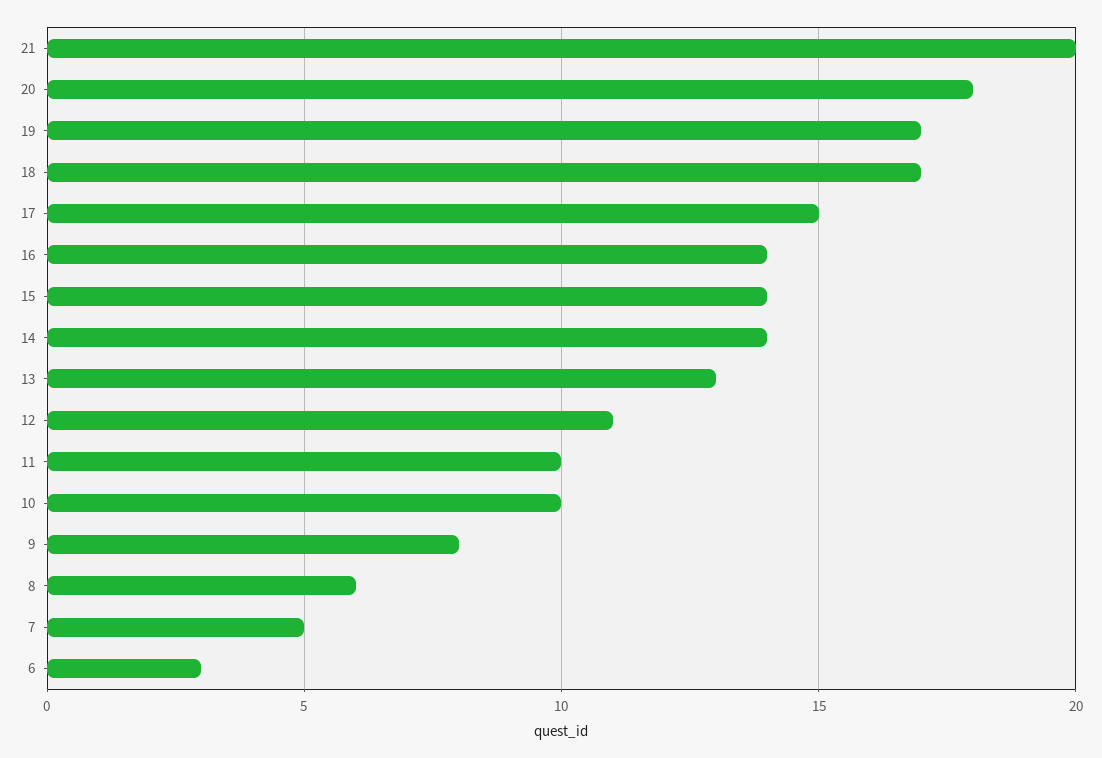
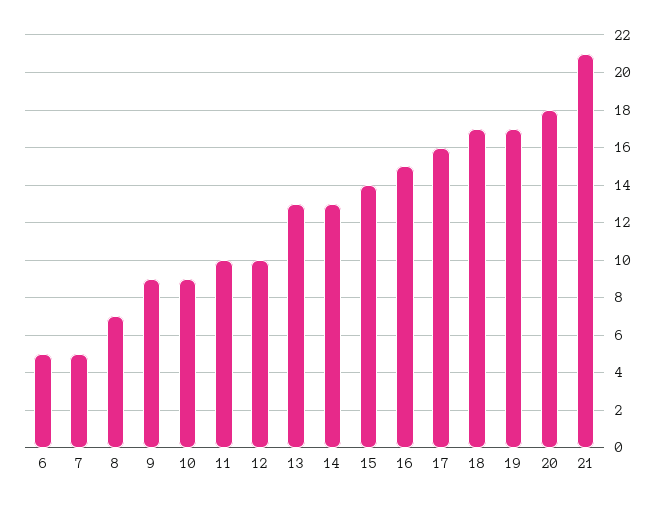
  {
-   "21": 20,
+   "21": 21,
    "20": 18,
    "19": 17,
    "18": 17,
-   "17": 15,
+   "17": 16,
-   "16": 14,
+   "16": 15,
    "15": 14,
-   "14": 14,
+   "14": 13,
    "13": 13,
-   "12": 11,
+   "12": 10,
    "11": 10,
-   "10": 10,
+   "10": 9,
-   "9": 8,
+   "9": 9,
-   "8": 6,
+   "8": 7,
    "7": 5,
-   "6": 3
+   "6": 5
  }

